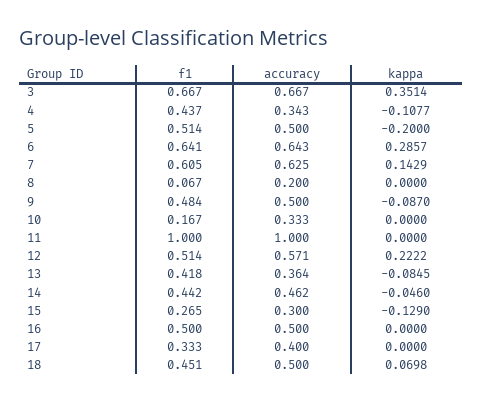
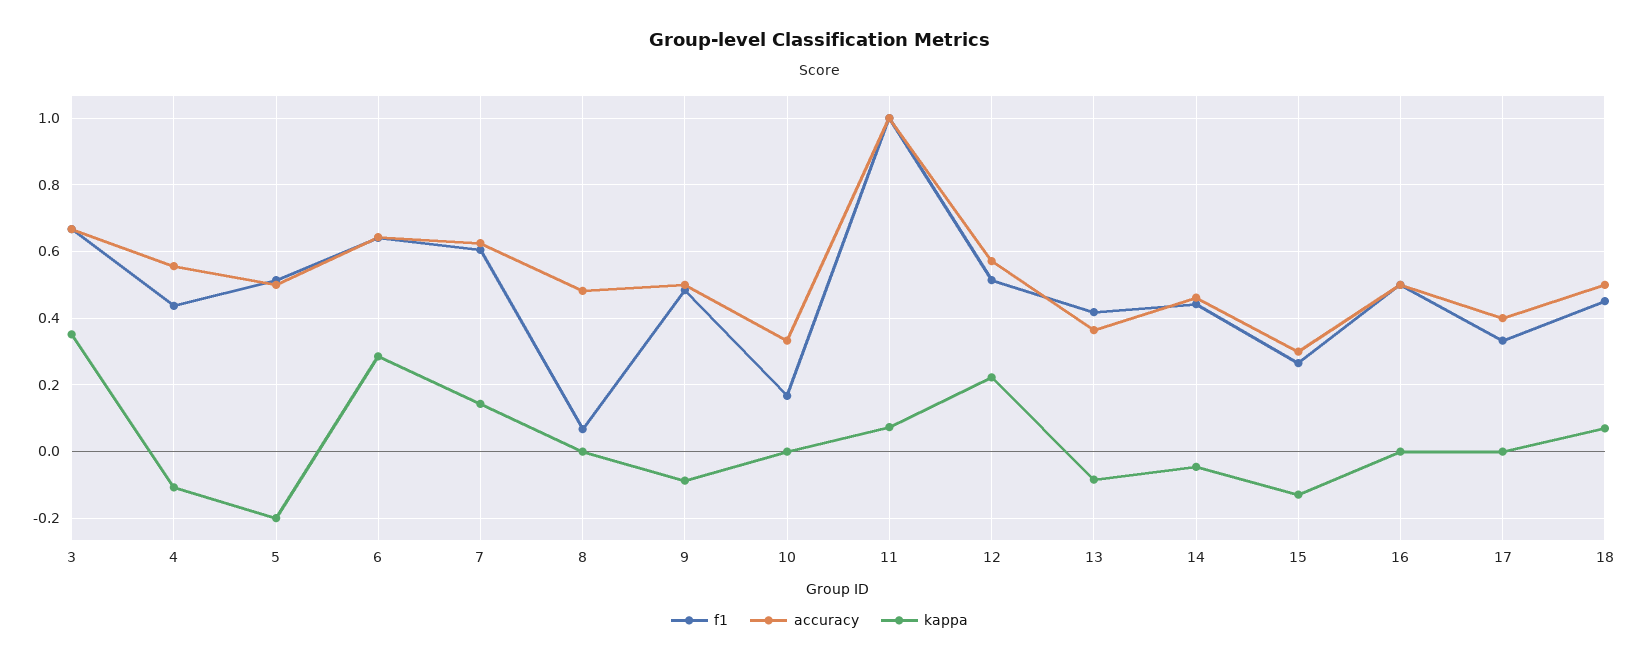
  {
    "f1": {
      "3": 0.667,
      "4": 0.437,
      "5": 0.514,
      "6": 0.641,
      "7": 0.605,
      "8": 0.067,
      "9": 0.484,
      "10": 0.167,
      "11": 1,
      "12": 0.514,
      "13": 0.418,
      "14": 0.442,
      "15": 0.265,
      "16": 0.5,
      "17": 0.333,
      "18": 0.451
    },
    "accuracy": {
      "3": 0.667,
-     "4": 0.343,
+     "4": 0.56,
      "5": 0.5,
      "6": 0.643,
      "7": 0.625,
-     "8": 0.2,
+     "8": 0.48,
      "9": 0.5,
      "10": 0.333,
      "11": 1,
      "12": 0.571,
      "13": 0.364,
      "14": 0.462,
      "15": 0.3,
      "16": 0.5,
      "17": 0.4,
      "18": 0.5
    },
    "kappa": {
      "3": 0.3514,
      "4": -0.1077,
      "5": -0.2,
      "6": 0.2857,
      "7": 0.1429,
      "8": 0,
      "9": -0.087,
      "10": 0,
-     "11": 0,
+     "11": 0.08,
      "12": 0.2222,
      "13": -0.0845,
      "14": -0.046,
      "15": -0.129,
      "16": 0,
      "17": 0,
      "18": 0.0698
    }
  }

